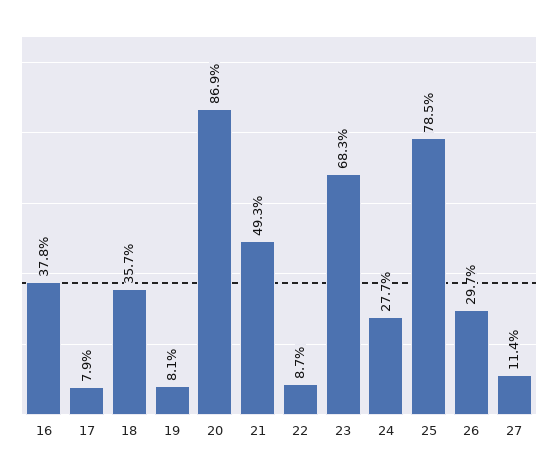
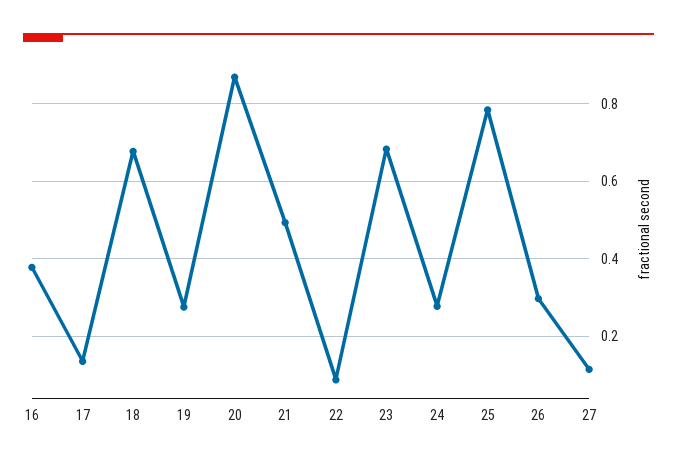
  {
    "16": 0.378,
-   "17": 0.079,
+   "17": 0.14,
-   "18": 0.357,
+   "18": 0.68,
-   "19": 0.081,
+   "19": 0.28,
    "20": 0.869,
    "21": 0.493,
    "22": 0.087,
    "23": 0.683,
    "24": 0.277,
    "25": 0.785,
    "26": 0.297,
    "27": 0.114
  }

